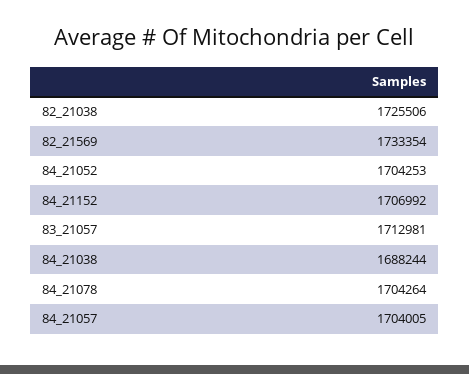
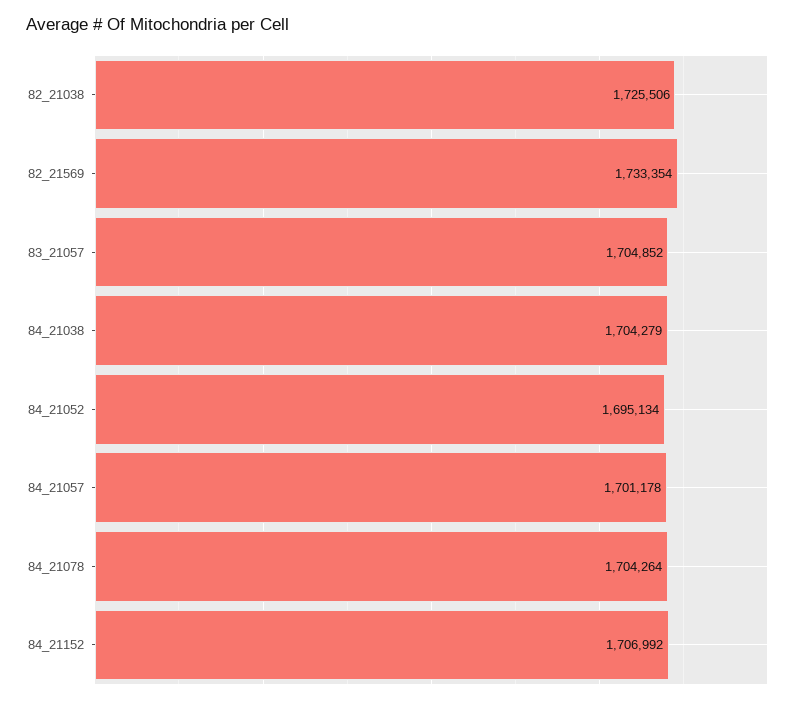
  {
    "82_21038": 1725506,
    "82_21569": 1733354,
-   "84_21052": 1704253,
+   "84_21052": 1695134,
    "84_21152": 1706992,
-   "83_21057": 1712981,
+   "83_21057": 1704852,
-   "84_21038": 1688244,
+   "84_21038": 1704279,
    "84_21078": 1704264,
-   "84_21057": 1704005
+   "84_21057": 1701178
  }

